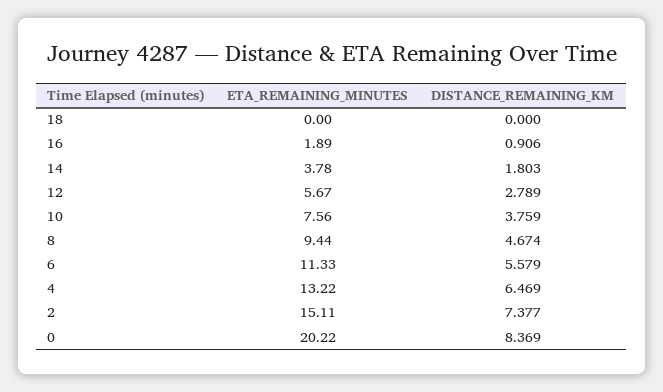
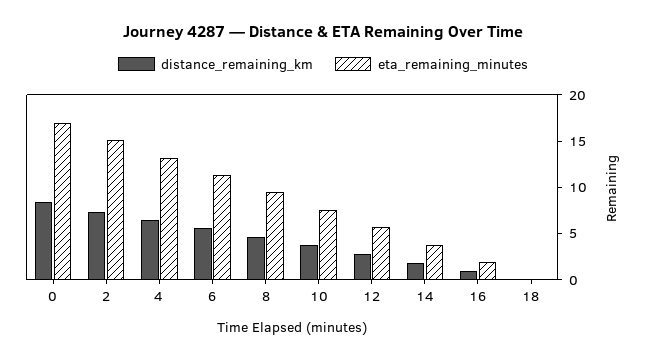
  {
    "ETA_REMAINING_MINUTES": {
      "18": 0,
      "16": 1.89,
      "14": 3.78,
      "12": 5.67,
      "10": 7.56,
      "8": 9.44,
      "6": 11.33,
      "4": 13.22,
      "2": 15.11,
-     "0": 20.22
+     "0": 17
    },
    "DISTANCE_REMAINING_KM": {
      "18": 0,
      "16": 0.906,
      "14": 1.803,
      "12": 2.789,
      "10": 3.759,
      "8": 4.674,
      "6": 5.579,
      "4": 6.469,
      "2": 7.377,
      "0": 8.369
    }
  }

